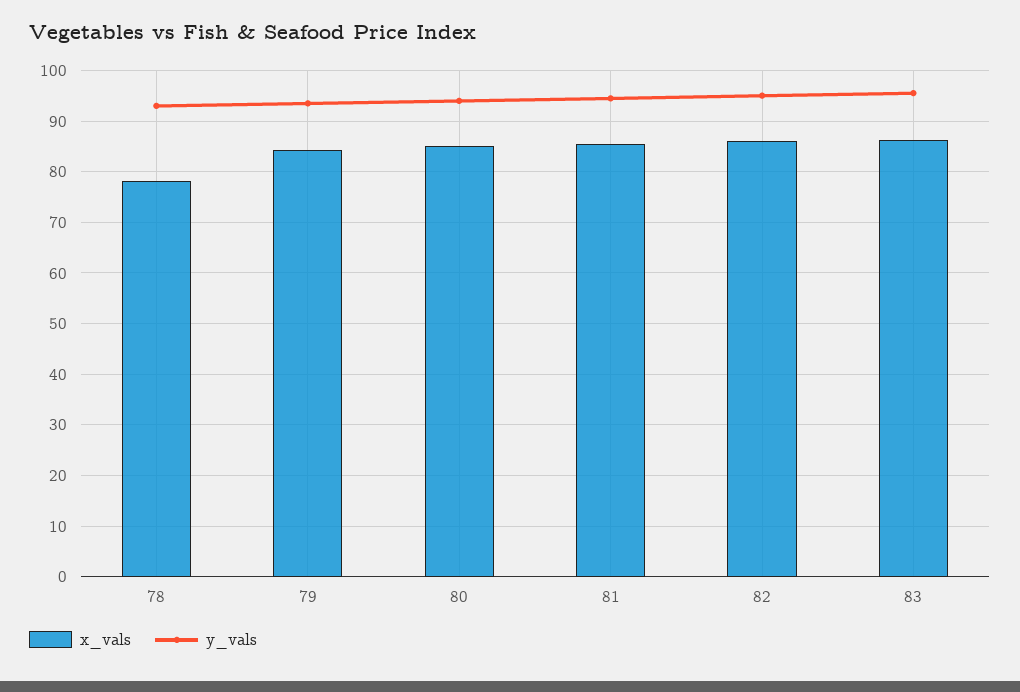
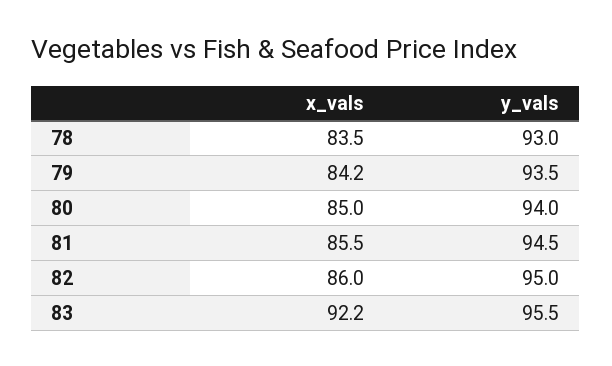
  {
    "x_vals": {
-     "78": 78,
+     "78": 83.5,
      "79": 84.2,
      "80": 85,
      "81": 85.5,
      "82": 86,
-     "83": 86
+     "83": 92.2
    },
    "y_vals": {
      "78": 93,
      "79": 93.5,
      "80": 94,
      "81": 94.5,
      "82": 95,
      "83": 95.5
    }
  }

